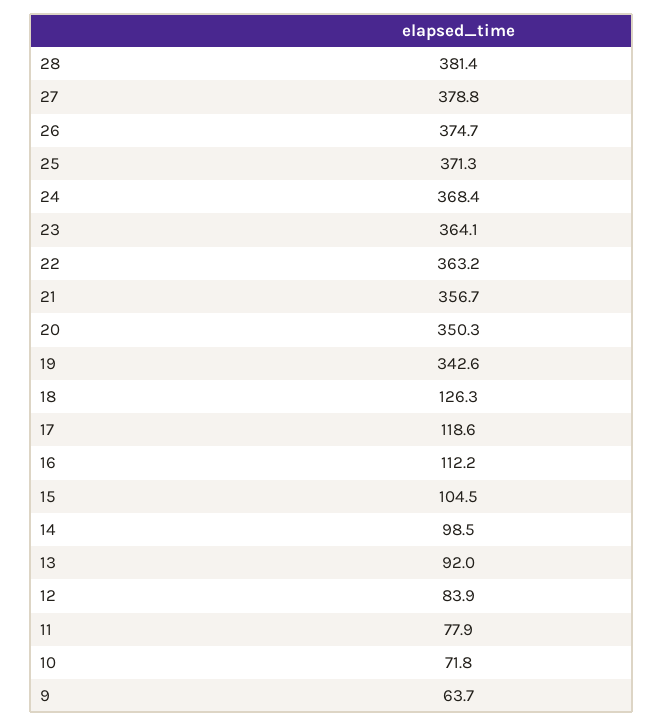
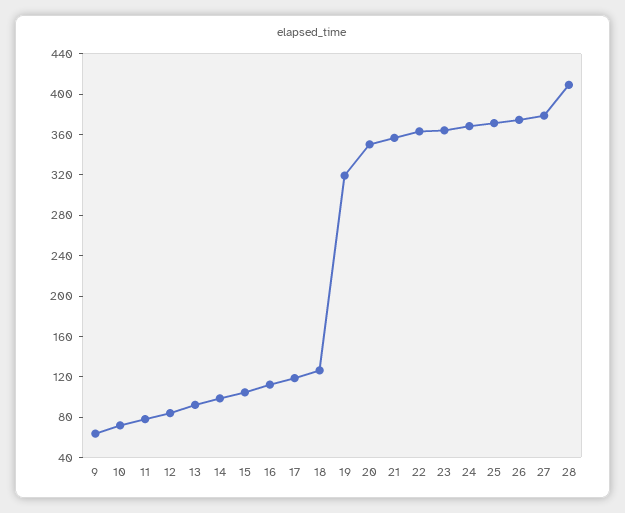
  {
-   "28": 381.4,
+   "28": 410,
    "27": 378.8,
    "26": 374.7,
    "25": 371.3,
    "24": 368.4,
    "23": 364.1,
    "22": 363.2,
    "21": 356.7,
    "20": 350.3,
-   "19": 342.6,
+   "19": 320,
    "18": 126.3,
    "17": 118.6,
    "16": 112.2,
    "15": 104.5,
    "14": 98.5,
    "13": 92,
    "12": 83.9,
    "11": 77.9,
    "10": 71.8,
    "9": 63.7
  }

